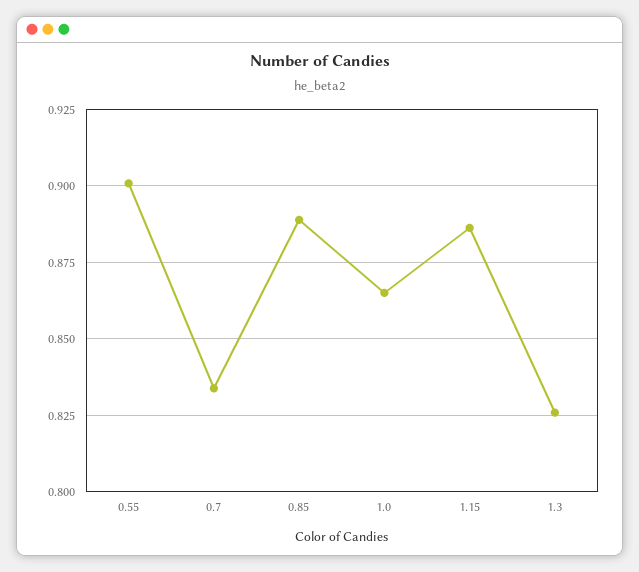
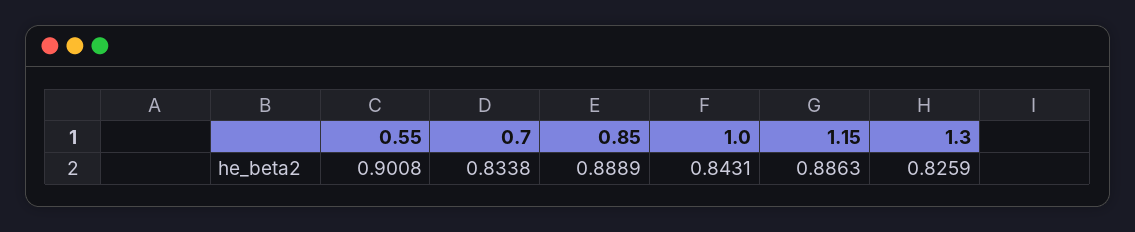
  {
    "0.55": 0.9008,
    "0.7": 0.8338,
    "0.85": 0.8889,
-   "1.0": 0.865,
+   "1.0": 0.8431,
    "1.15": 0.8863,
    "1.3": 0.8259
  }

